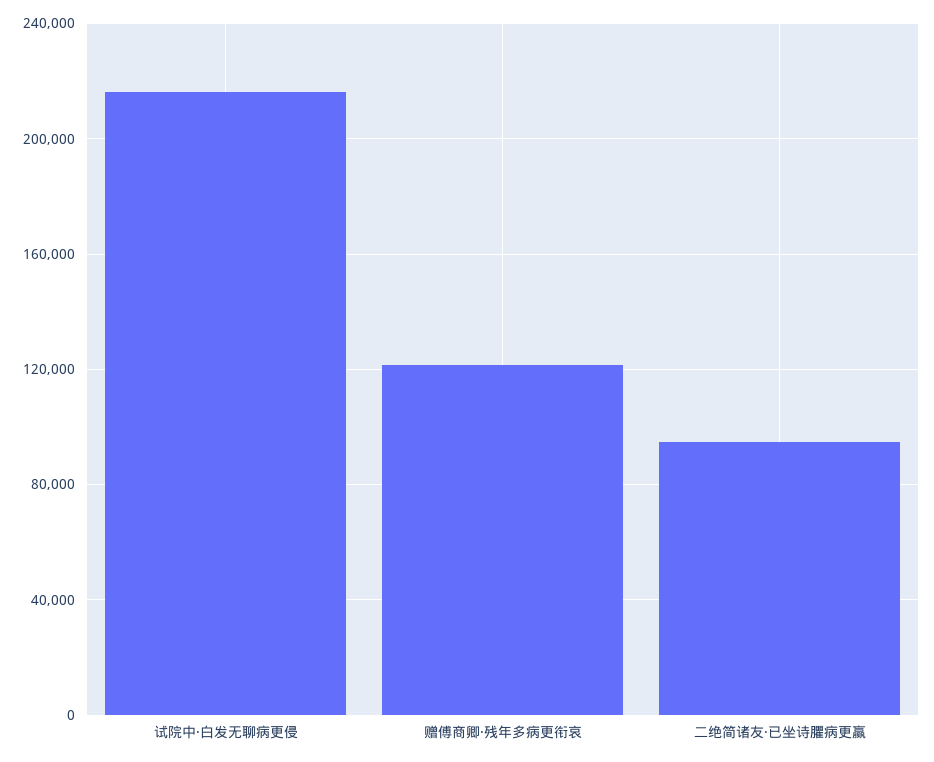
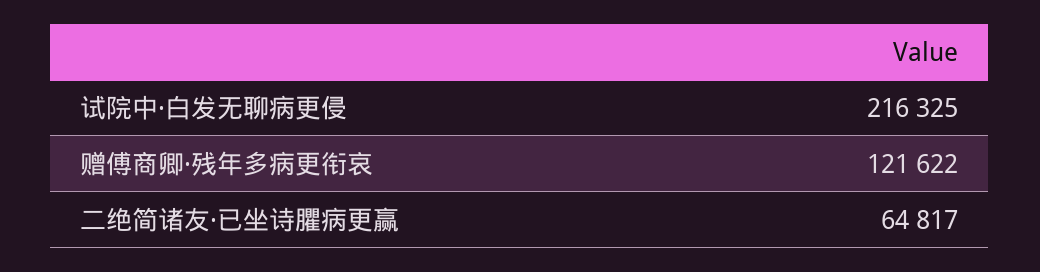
  {
    "试院中·白发无聊病更侵": 216325,
    "赠傅商卿·残年多病更衔哀": 121622,
-   "二绝简诸友·已坐诗臞病更赢": 95000
+   "二绝简诸友·已坐诗臞病更赢": 64817
  }

